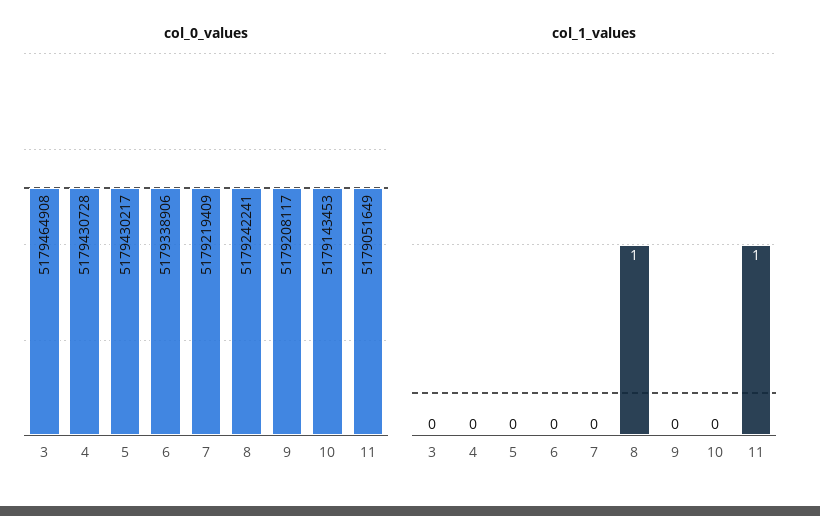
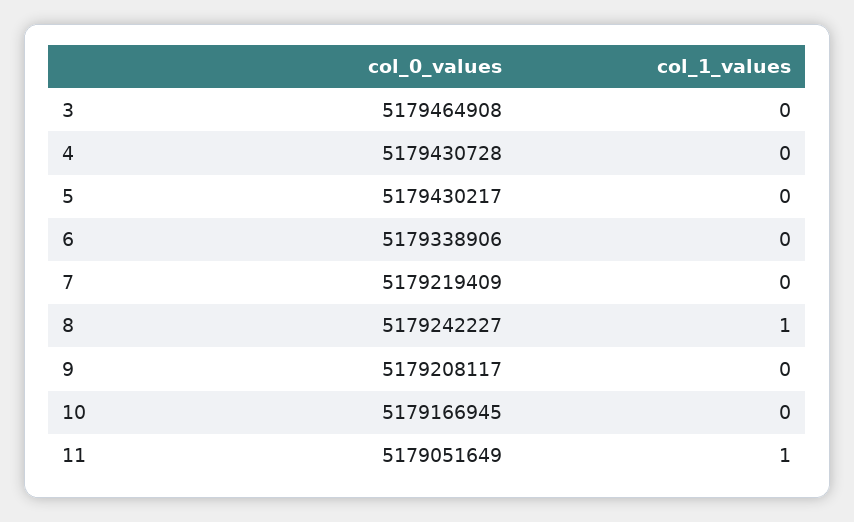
  {
    "col_0_values": {
      "3": 5179464908,
      "4": 5179430728,
      "5": 5179430217,
      "6": 5179338906,
      "7": 5179219409,
-     "8": 5179242241,
+     "8": 5179242227,
      "9": 5179208117,
-     "10": 5179143453,
+     "10": 5179166945,
      "11": 5179051649
    },
    "col_1_values": {
      "3": 0,
      "4": 0,
      "5": 0,
      "6": 0,
      "7": 0,
      "8": 1,
      "9": 0,
      "10": 0,
      "11": 1
    }
  }

